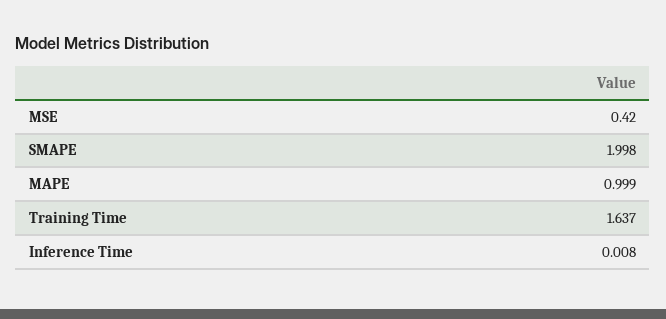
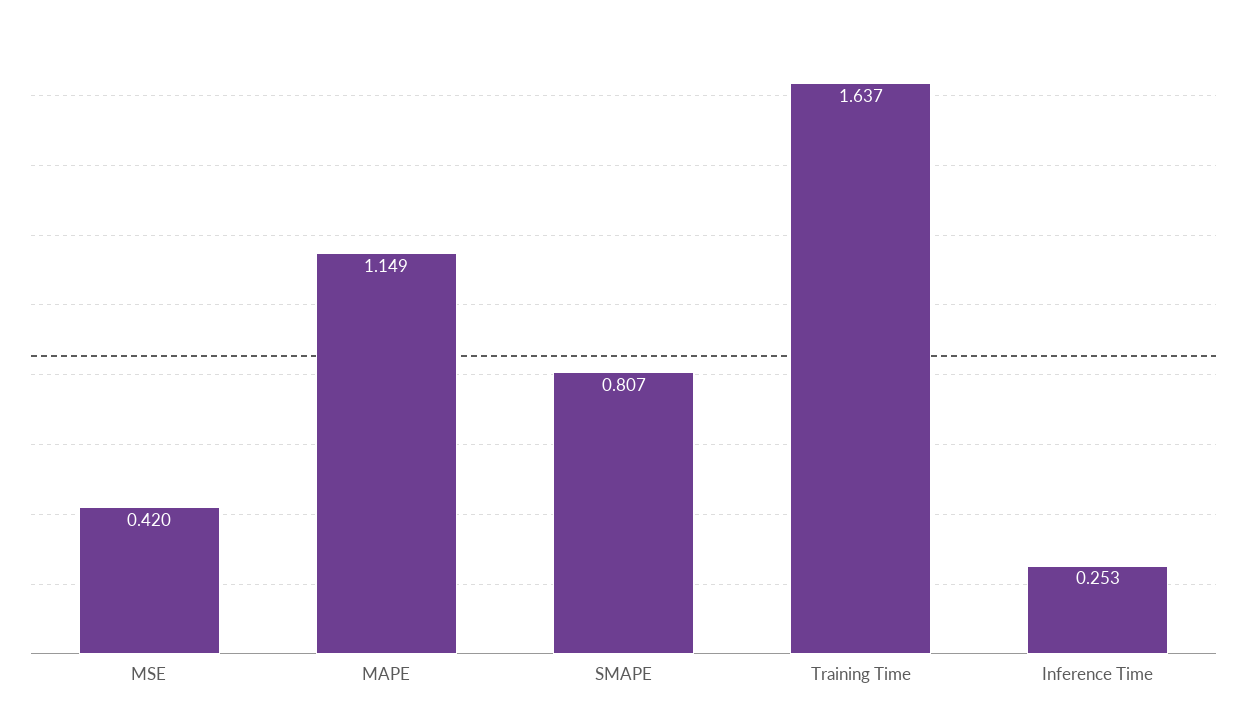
  {
    "MSE": 0.42,
-   "SMAPE": 1.998,
+   "SMAPE": 0.807,
-   "MAPE": 0.999,
+   "MAPE": 1.149,
    "Training Time": 1.637,
-   "Inference Time": 0.008
+   "Inference Time": 0.253
  }

